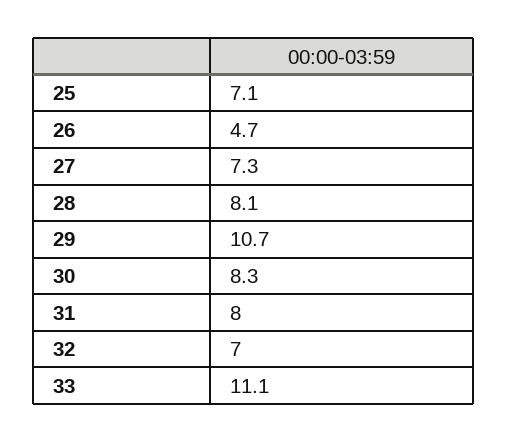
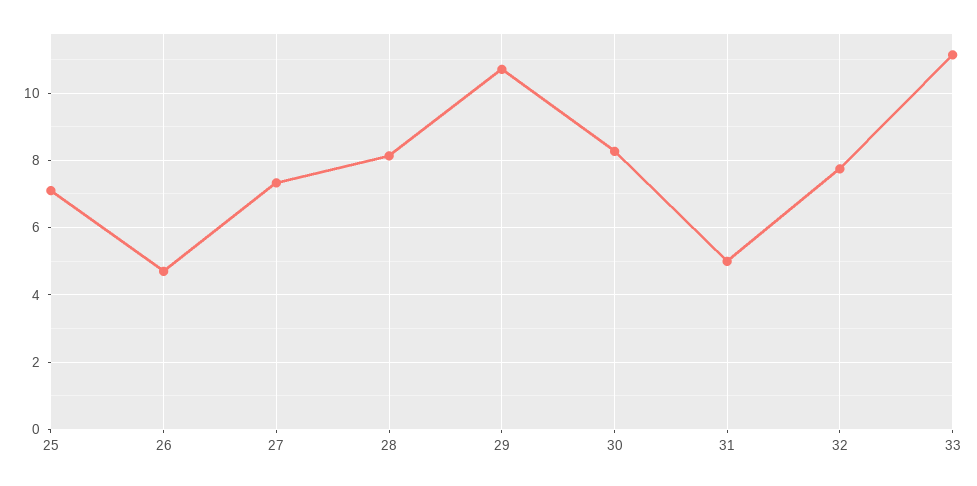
  {
    "25": 7.1,
    "26": 4.7,
    "27": 7.3,
    "28": 8.1,
    "29": 10.7,
    "30": 8.3,
-   "31": 8,
+   "31": 5,
-   "32": 7,
+   "32": 7.8,
    "33": 11.1
  }

